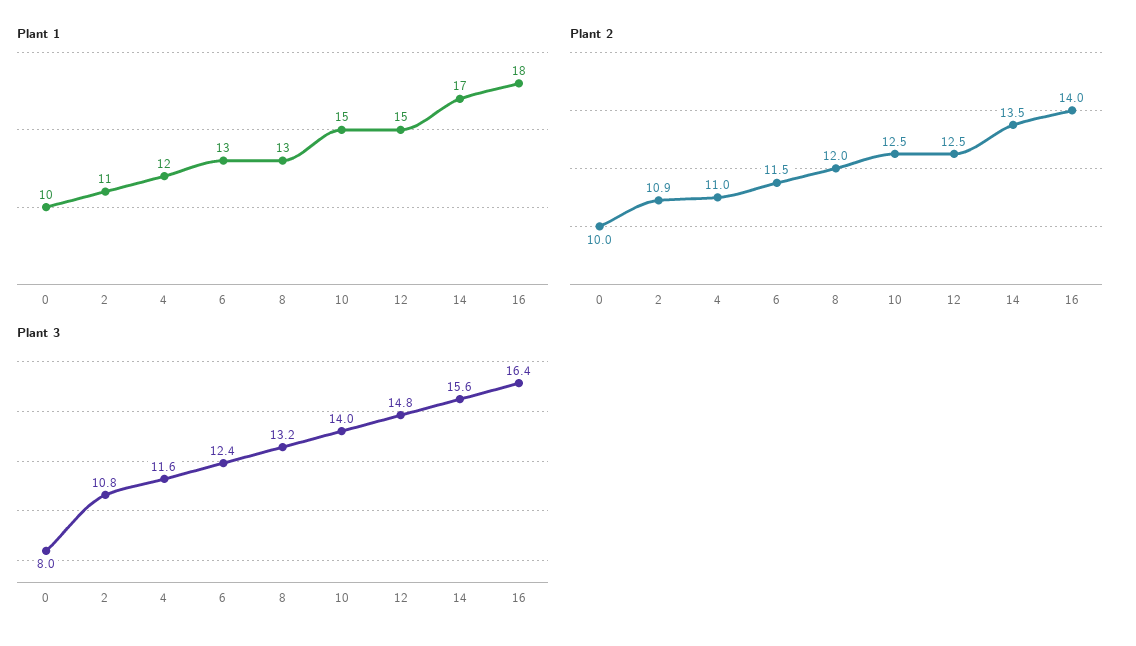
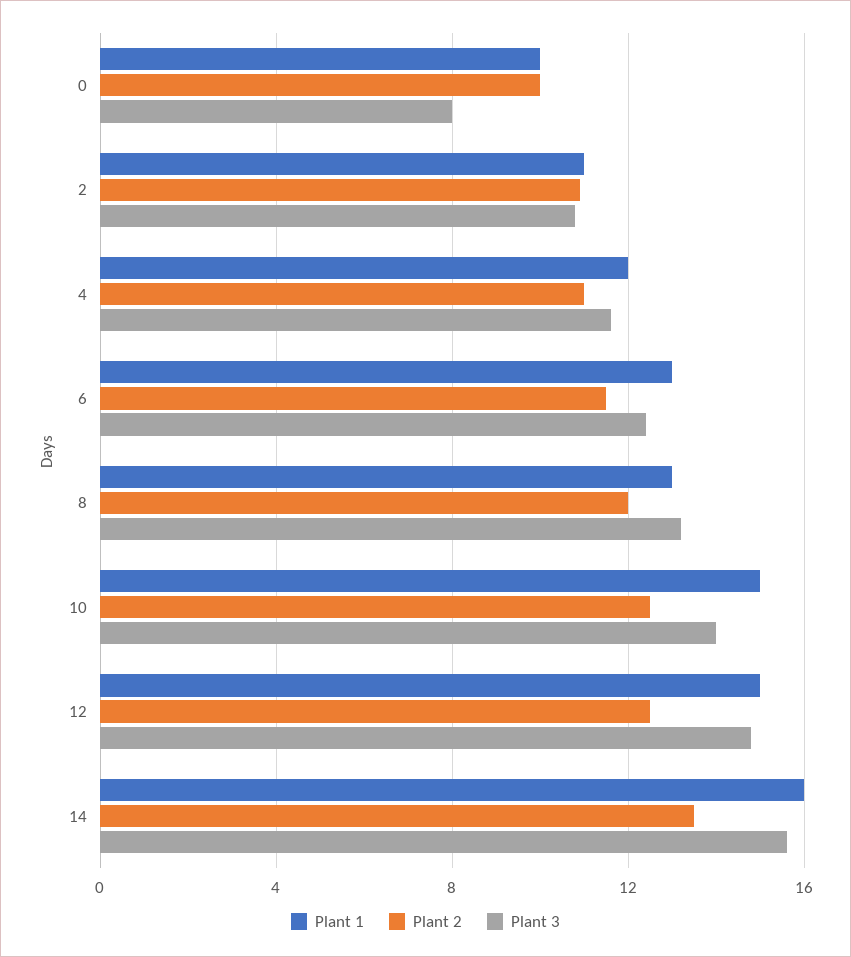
  {
    "Plant 1": {
      "0": 10,
      "2": 11,
      "4": 12,
      "6": 13,
      "8": 13,
      "10": 15,
      "12": 15,
-     "14": 17,
+     "14": 16
-     "16": 18
    },
    "Plant 2": {
      "0": 10,
      "2": 10.9,
      "4": 11,
      "6": 11.5,
      "8": 12,
      "10": 12.5,
      "12": 12.5,
-     "14": 13.5,
+     "14": 13.5
-     "16": 14
    },
    "Plant 3": {
      "0": 8,
      "2": 10.8,
      "4": 11.6,
      "6": 12.4,
      "8": 13.2,
      "10": 14,
      "12": 14.8,
-     "14": 15.6,
+     "14": 15.6
-     "16": 16.4
    }
  }

